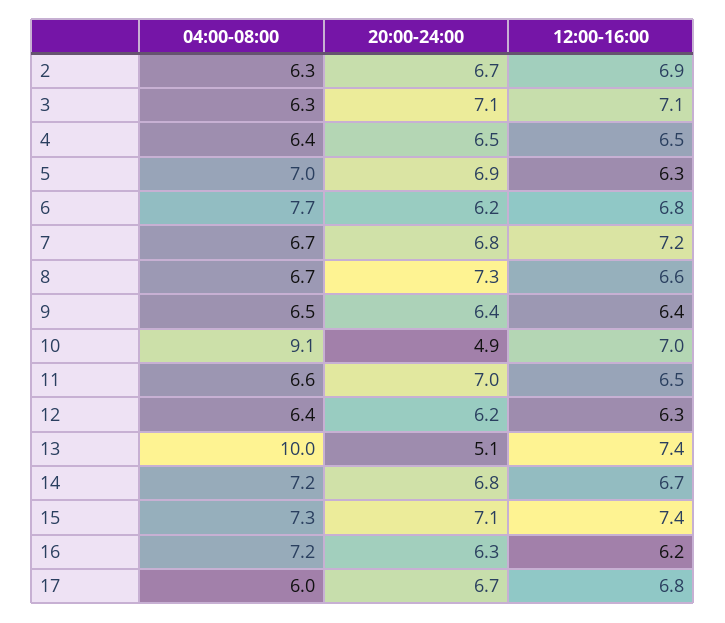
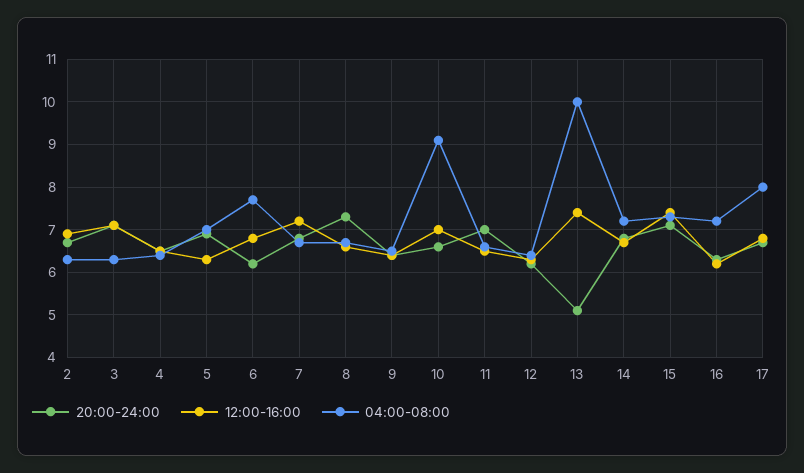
  {
    "04:00-08:00": {
      "2": 6.3,
      "3": 6.3,
      "4": 6.4,
      "5": 7,
      "6": 7.7,
      "7": 6.7,
      "8": 6.7,
      "9": 6.5,
      "10": 9.1,
      "11": 6.6,
      "12": 6.4,
      "13": 10,
      "14": 7.2,
      "15": 7.3,
      "16": 7.2,
-     "17": 6
+     "17": 8
    },
    "20:00-24:00": {
      "2": 6.7,
      "3": 7.1,
      "4": 6.5,
      "5": 6.9,
      "6": 6.2,
      "7": 6.8,
      "8": 7.3,
      "9": 6.4,
-     "10": 4.9,
+     "10": 6.5,
      "11": 7,
      "12": 6.2,
      "13": 5.1,
      "14": 6.8,
      "15": 7.1,
      "16": 6.3,
      "17": 6.7
    },
    "12:00-16:00": {
      "2": 6.9,
      "3": 7.1,
      "4": 6.5,
      "5": 6.3,
      "6": 6.8,
      "7": 7.2,
      "8": 6.6,
      "9": 6.4,
      "10": 7,
      "11": 6.5,
      "12": 6.3,
      "13": 7.4,
      "14": 6.7,
      "15": 7.4,
      "16": 6.2,
      "17": 6.8
    }
  }

